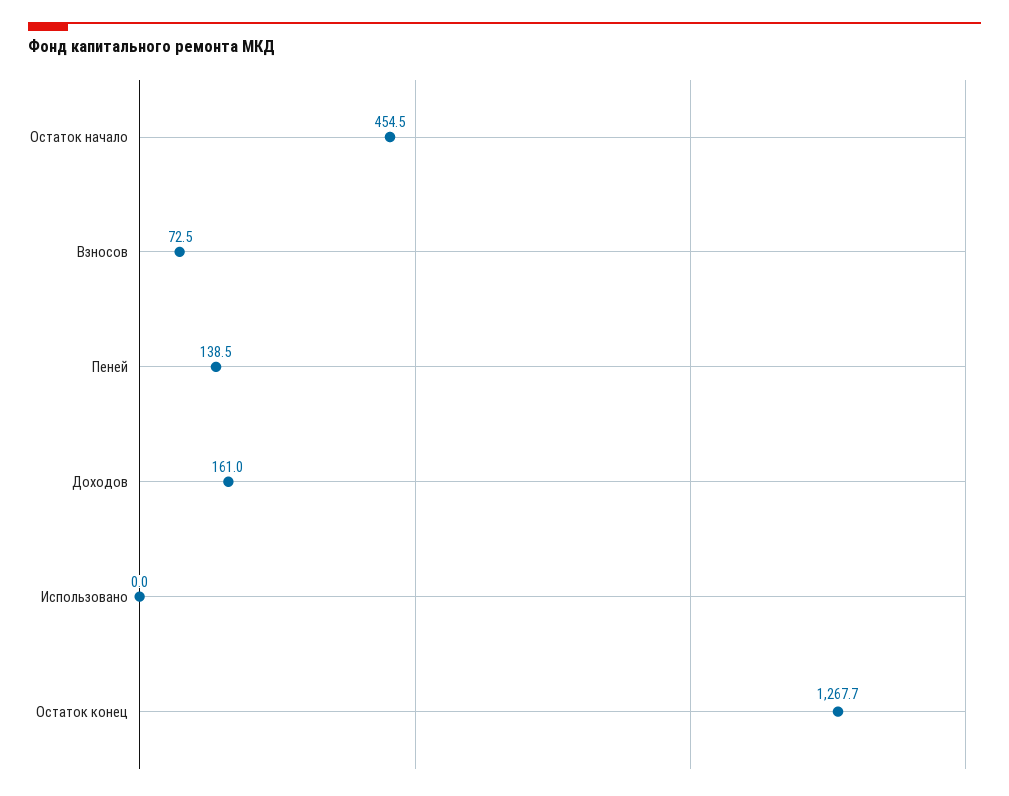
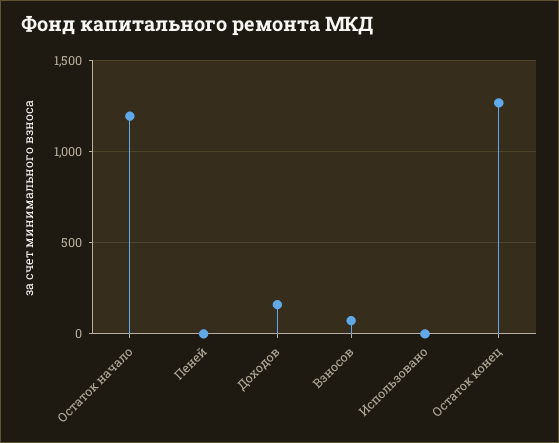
  {
-   "Остаток начало": 454.5,
+   "Остаток начало": 1200,
    "Взносов": 72.5,
-   "Пеней": 138.5,
+   "Пеней": 0,
    "Доходов": 161,
    "Использовано": 0,
    "Остаток конец": 1267.7
  }

